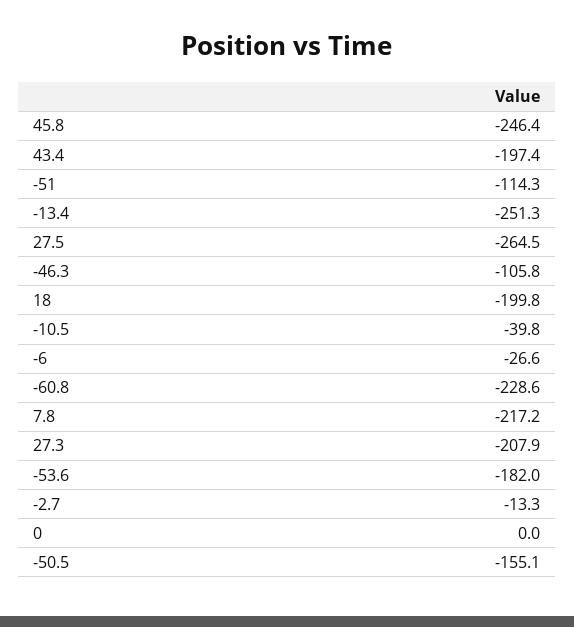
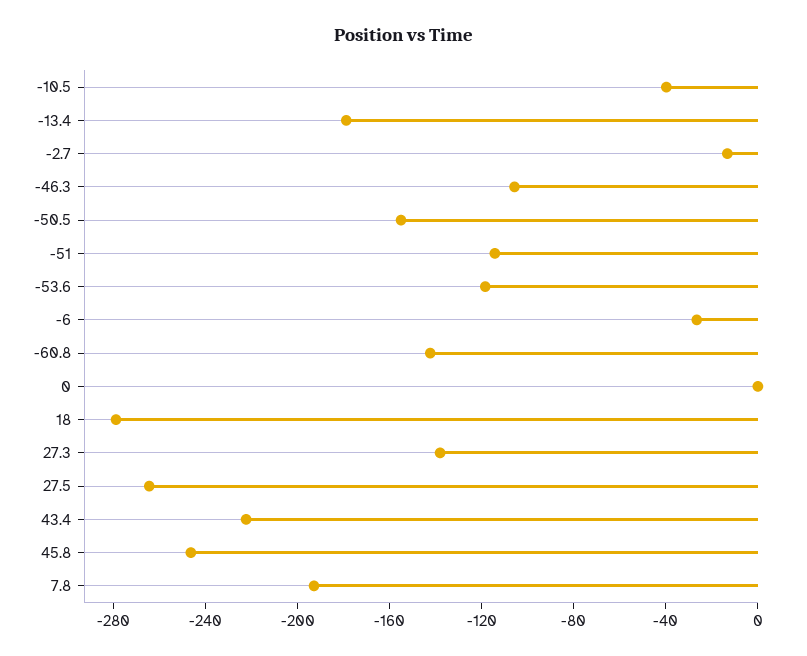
  {
    "45.8": -246.4,
-   "43.4": -197.4,
+   "43.4": -220,
    "-51": -114.3,
-   "-13.4": -251.3,
+   "-13.4": -180,
    "27.5": -264.5,
    "-46.3": -105.8,
-   "18": -199.8,
+   "18": -280,
    "-10.5": -39.8,
    "-6": -26.6,
-   "-60.8": -228.6,
+   "-60.8": -140,
-   "7.8": -217.2,
+   "7.8": -190,
-   "27.3": -207.9,
+   "27.3": -140,
-   "-53.6": -182,
+   "-53.6": -120,
    "-2.7": -13.3,
    "0": 0,
    "-50.5": -155.1
  }

